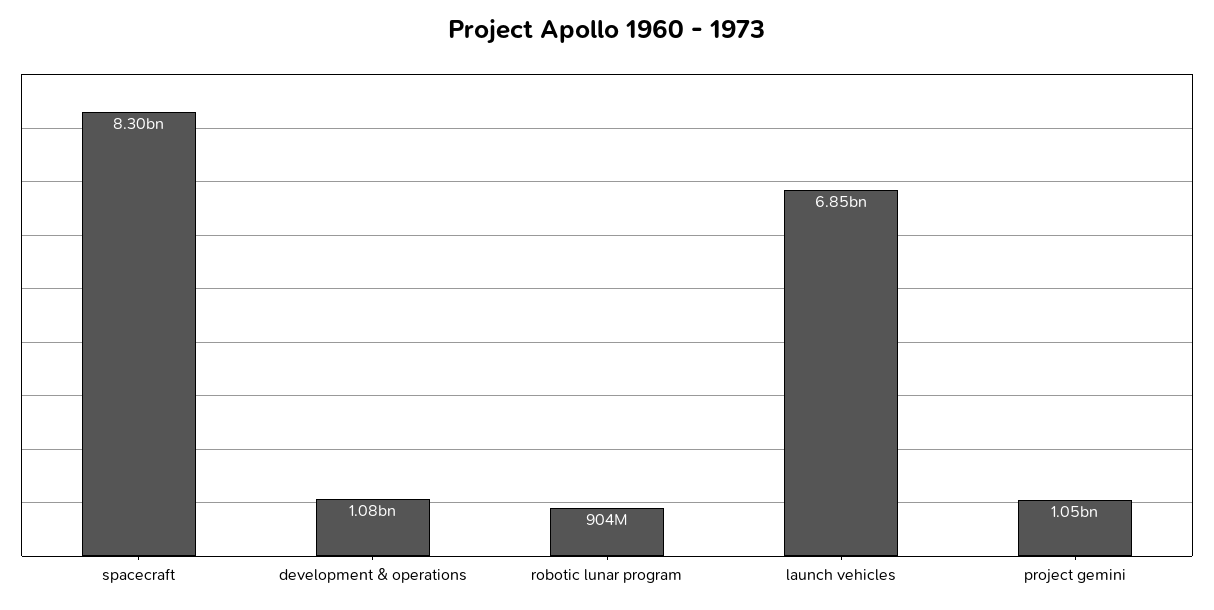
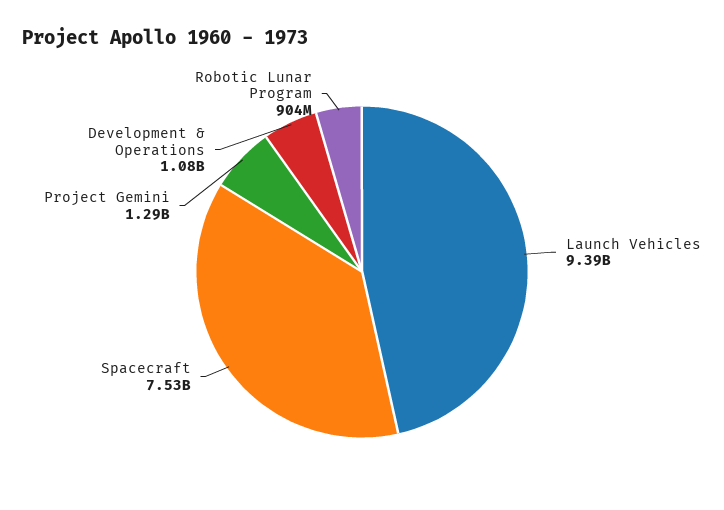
  {
-   "spacecraft": 8300000000,
+   "spacecraft": 7530000000,
    "development & operations": 1080000000,
    "robotic lunar program": 904000000,
-   "launch vehicles": 6850000000,
+   "launch vehicles": 9390000000,
-   "project gemini": 1050000000
+   "project gemini": 1290000000
  }

